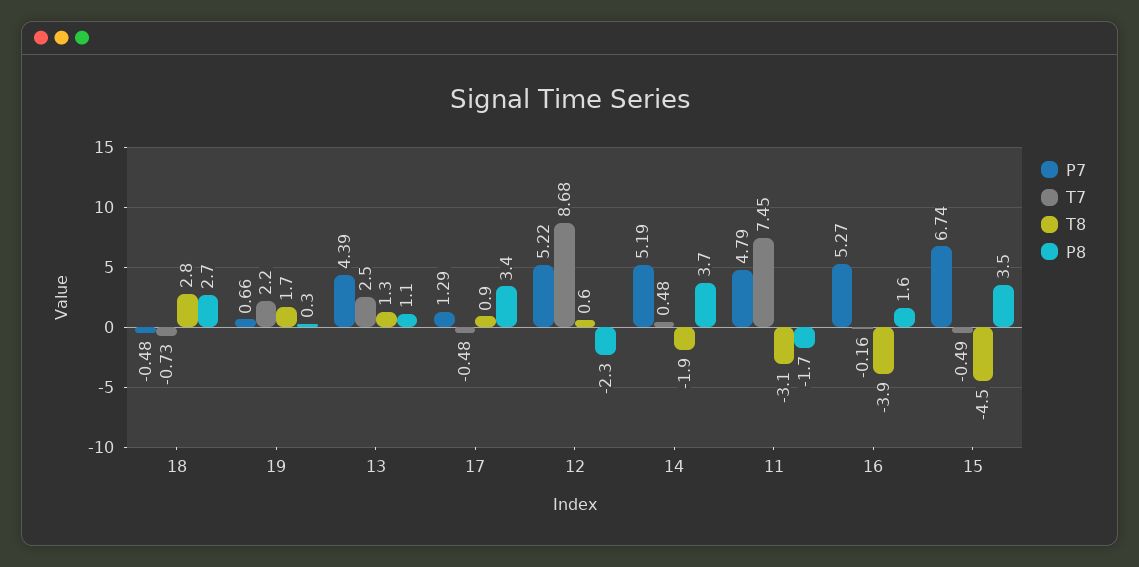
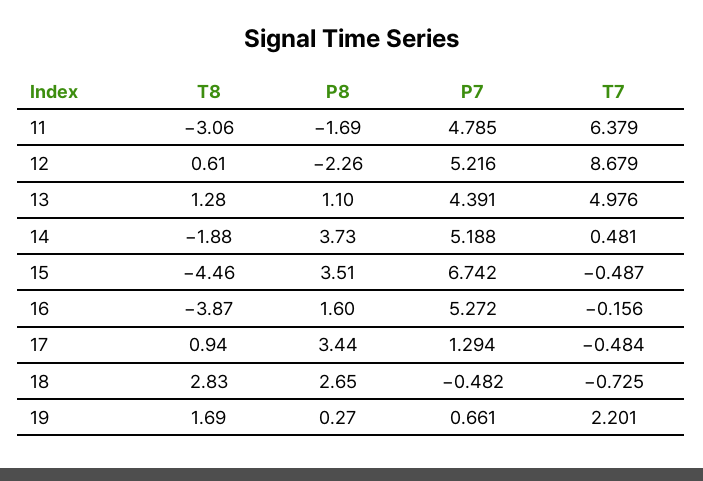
  {
    "P7": {
      "18": -0.482,
      "19": 0.661,
      "13": 4.391,
      "17": 1.294,
      "12": 5.216,
      "14": 5.188,
      "11": 4.785,
      "16": 5.272,
      "15": 6.742
    },
    "T7": {
      "18": -0.725,
      "19": 2.201,
-     "13": 2.5,
+     "13": 4.976,
      "17": -0.484,
      "12": 8.679,
      "14": 0.481,
-     "11": 7.45,
+     "11": 6.379,
      "16": -0.156,
      "15": -0.487
    },
    "T8": {
      "18": 2.83,
      "19": 1.69,
      "13": 1.28,
      "17": 0.94,
      "12": 0.61,
      "14": -1.88,
      "11": -3.06,
      "16": -3.87,
      "15": -4.46
    },
    "P8": {
      "18": 2.65,
      "19": 0.27,
      "13": 1.1,
      "17": 3.44,
      "12": -2.26,
      "14": 3.73,
      "11": -1.69,
      "16": 1.6,
      "15": 3.51
    }
  }

